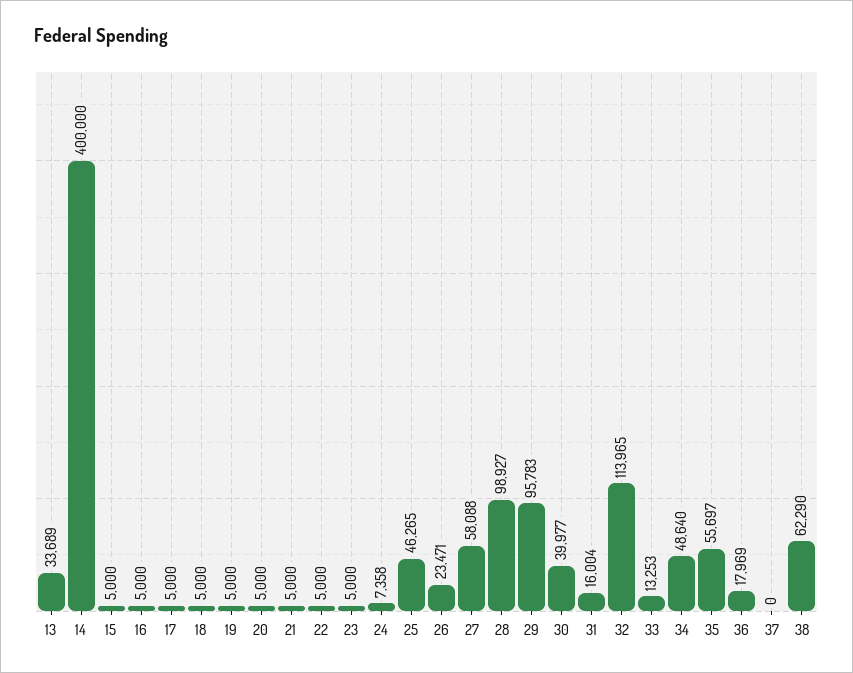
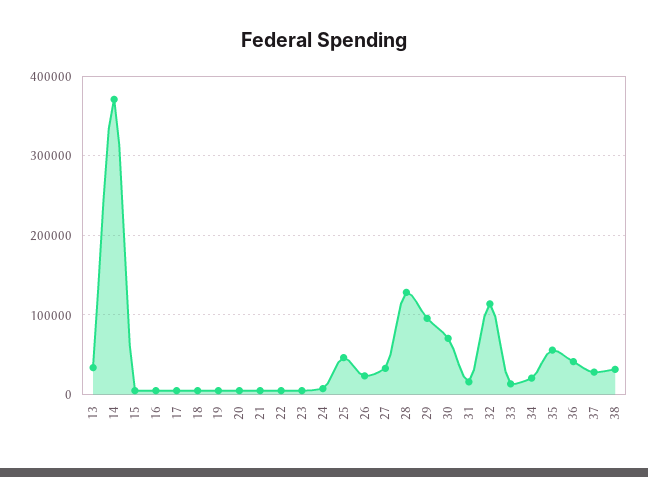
  {
    "13": 33689,
-   "14": 400000,
+   "14": 370000,
    "15": 5000,
    "16": 5000,
    "17": 5000,
    "18": 5000,
    "19": 5000,
    "20": 5000,
    "21": 5000,
    "22": 5000,
    "23": 5000,
    "24": 7358,
    "25": 46265,
    "26": 23471,
-   "27": 58088,
+   "27": 30000,
-   "28": 98927,
+   "28": 130000,
    "29": 95783,
-   "30": 39977,
+   "30": 70000,
    "31": 16004,
    "32": 113965,
    "33": 13253,
-   "34": 48640,
+   "34": 20000,
    "35": 55697,
-   "36": 17969,
+   "36": 40000,
-   "37": 0,
+   "37": 30000,
-   "38": 62290
+   "38": 30000
  }

